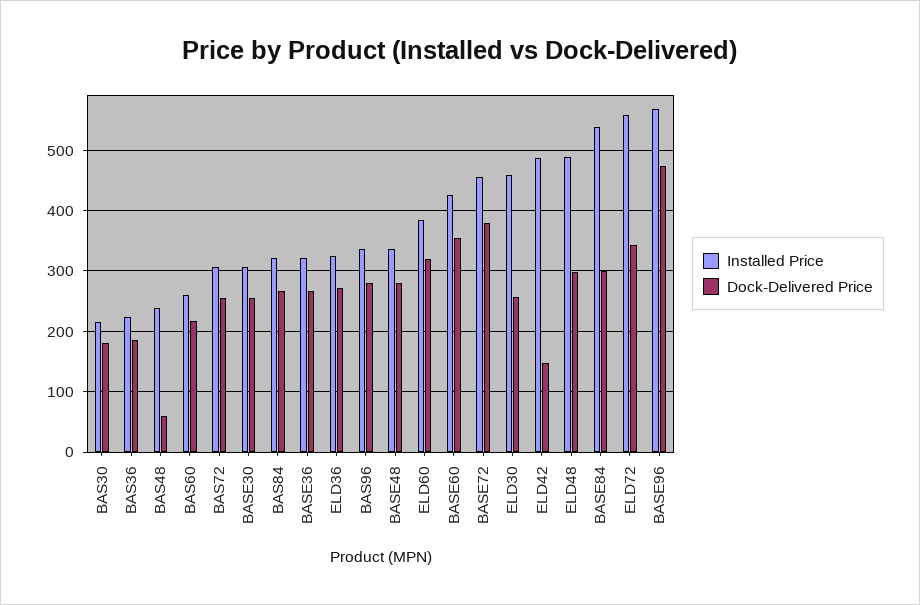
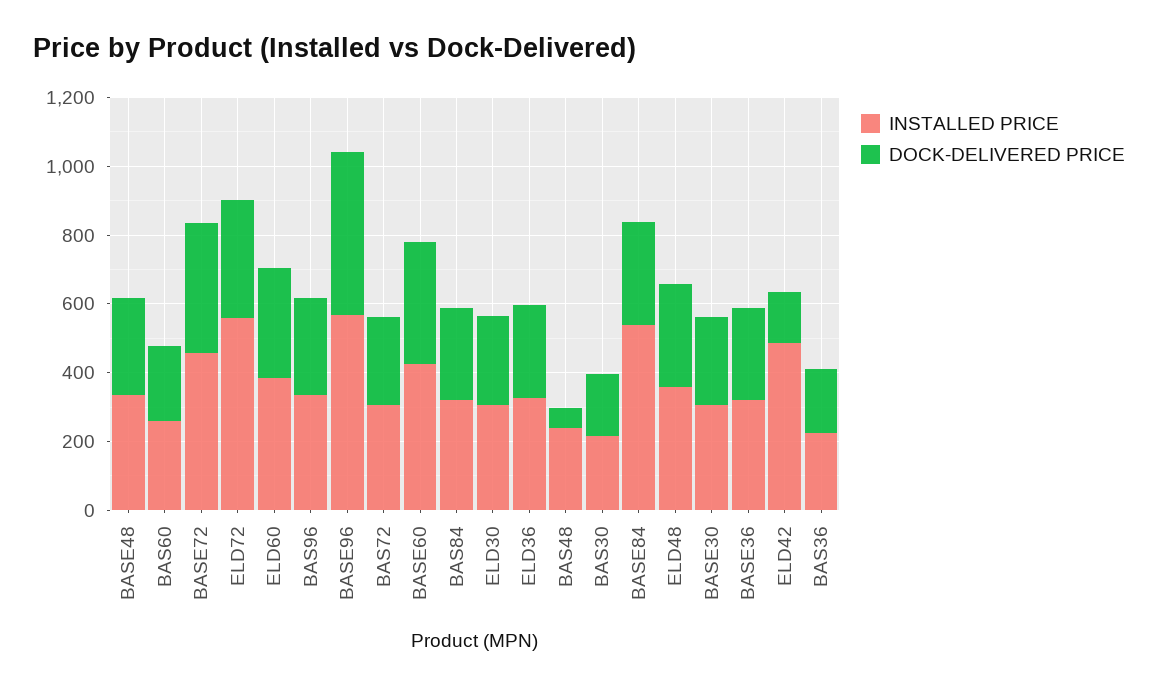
  {
    "Installed Price": {
      "BAS30": 220,
      "BAS36": 220,
      "BAS48": 240,
      "BAS60": 260,
      "BAS72": 310,
      "BASE30": 310,
      "BAS84": 320,
      "BASE36": 320,
      "ELD36": 330,
      "BAS96": 340,
      "BASE48": 340,
      "ELD60": 380,
      "BASE60": 430,
      "BASE72": 460,
-     "ELD30": 460,
+     "ELD30": 300,
      "ELD42": 490,
-     "ELD48": 490,
+     "ELD48": 350,
      "BASE84": 540,
      "ELD72": 560,
      "BASE96": 570
    },
    "Dock-Delivered Price": {
      "BAS30": 180,
      "BAS36": 190,
      "BAS48": 60,
      "BAS60": 220,
      "BAS72": 260,
      "BASE30": 260,
      "BAS84": 270,
      "BASE36": 270,
      "ELD36": 270,
      "BAS96": 280,
      "BASE48": 280,
      "ELD60": 320,
      "BASE60": 360,
      "BASE72": 380,
      "ELD30": 260,
      "ELD42": 150,
      "ELD48": 300,
      "BASE84": 300,
      "ELD72": 340,
      "BASE96": 470
    }
  }

